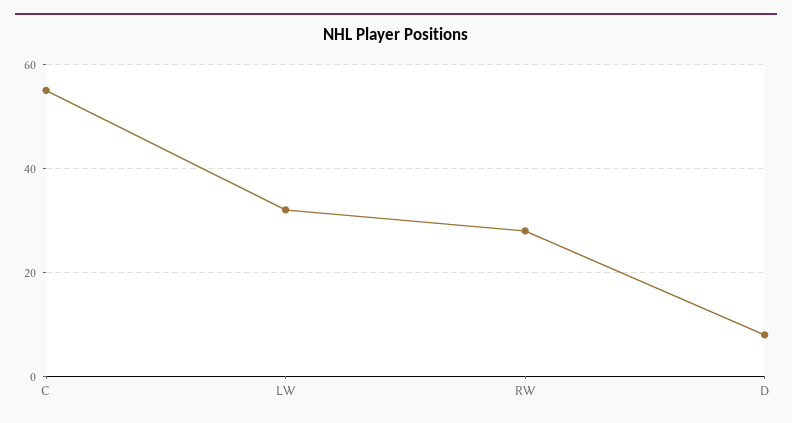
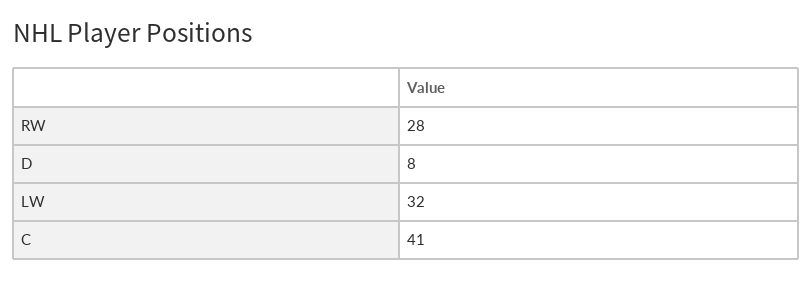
  {
-   "C": 55,
+   "C": 41,
    "LW": 32,
    "RW": 28,
    "D": 8
  }

